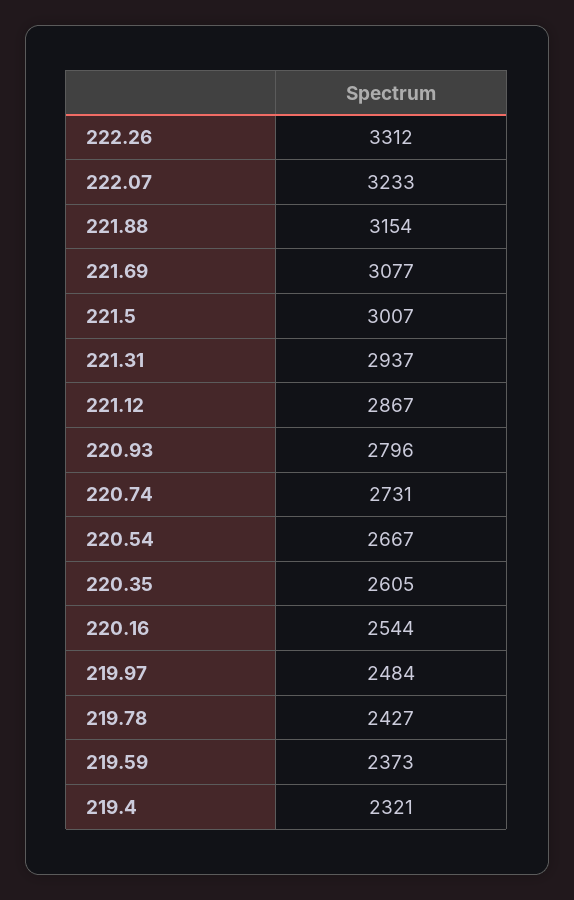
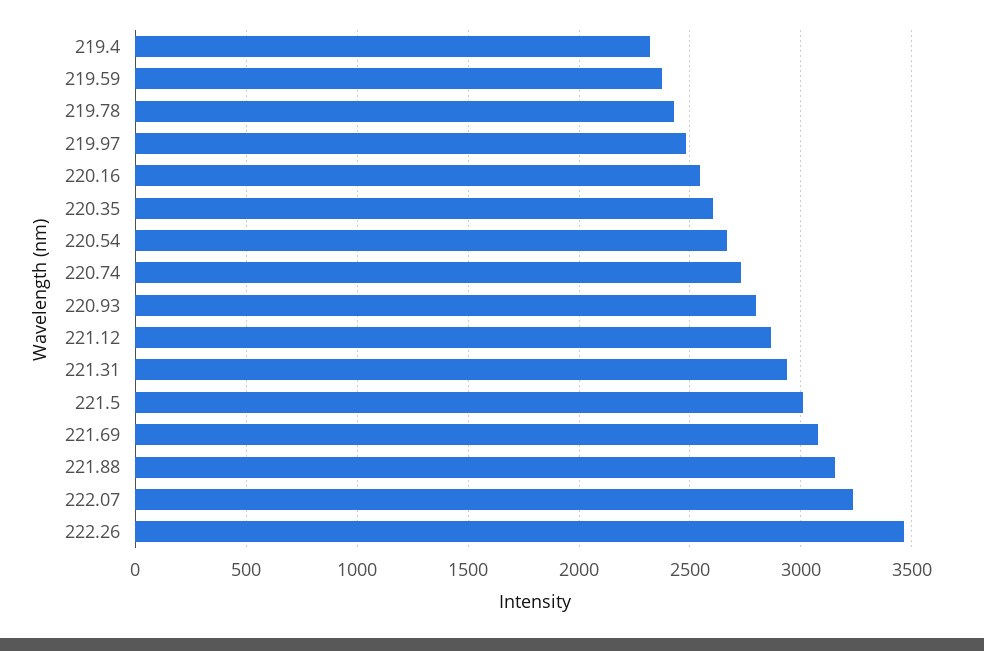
  {
-   "222.26": 3312,
+   "222.26": 3450,
    "222.07": 3233,
    "221.88": 3154,
    "221.69": 3077,
    "221.5": 3007,
    "221.31": 2937,
    "221.12": 2867,
    "220.93": 2796,
    "220.74": 2731,
    "220.54": 2667,
    "220.35": 2605,
    "220.16": 2544,
    "219.97": 2484,
    "219.78": 2427,
    "219.59": 2373,
    "219.4": 2321
  }

